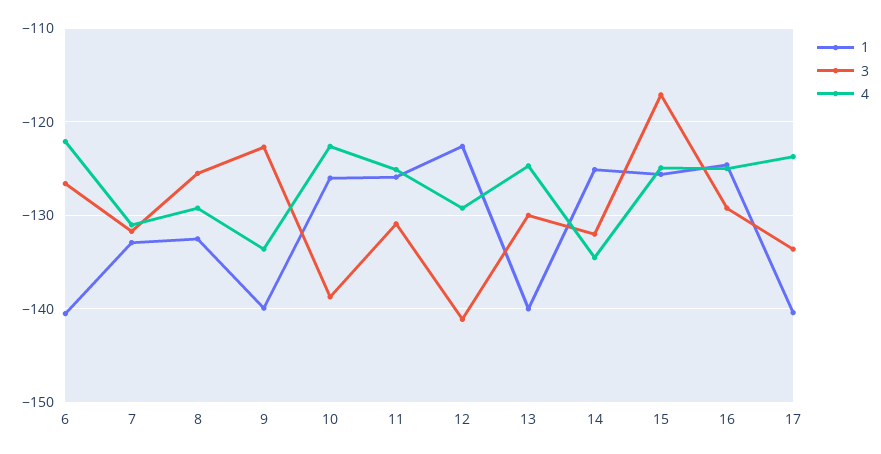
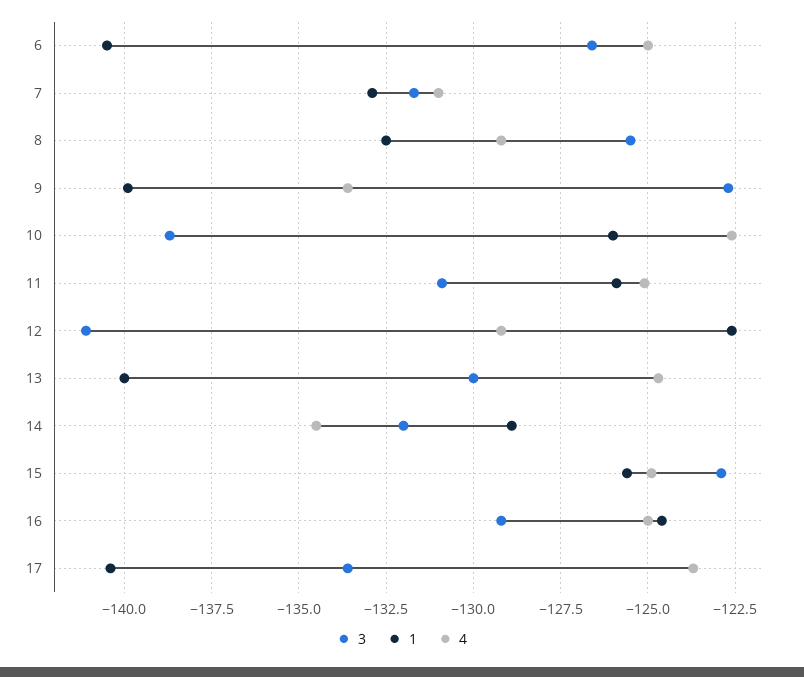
  {
    "1": {
      "6": -140.5,
      "7": -133,
      "8": -132.5,
      "9": -140,
      "10": -126,
      "11": -126,
      "12": -122.5,
      "13": -140,
-     "14": -125,
+     "14": -129,
      "15": -125.5,
      "16": -124.5,
      "17": -140.5
    },
    "3": {
      "6": -126.5,
      "7": -131.5,
      "8": -125.5,
      "9": -122.5,
      "10": -138.5,
      "11": -131,
      "12": -141,
      "13": -130,
      "14": -132,
-     "15": -117,
+     "15": -123,
      "16": -129,
      "17": -133.5
    },
    "4": {
-     "6": -122,
+     "6": -125,
      "7": -131,
      "8": -129,
      "9": -133.5,
      "10": -122.5,
      "11": -125,
      "12": -129,
      "13": -124.5,
      "14": -134.5,
      "15": -125,
      "16": -125,
      "17": -123.5
    }
  }

